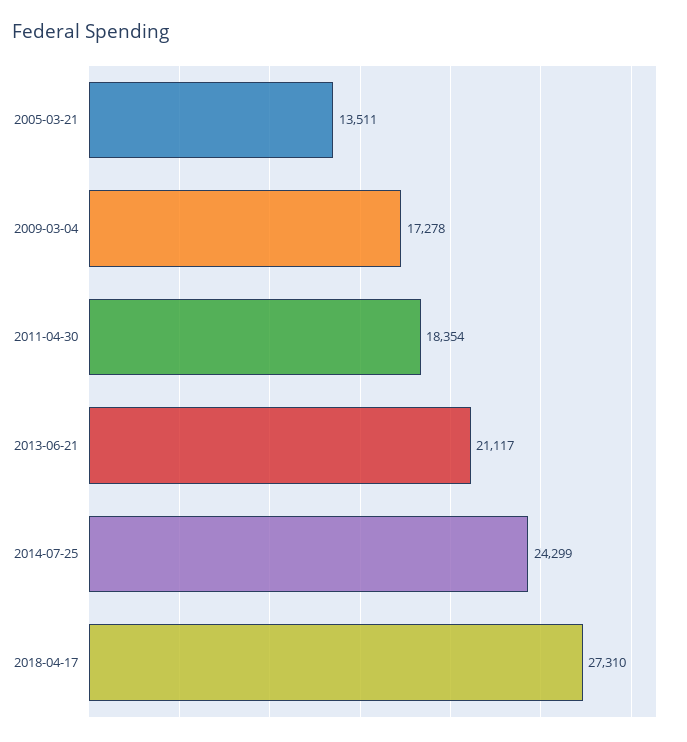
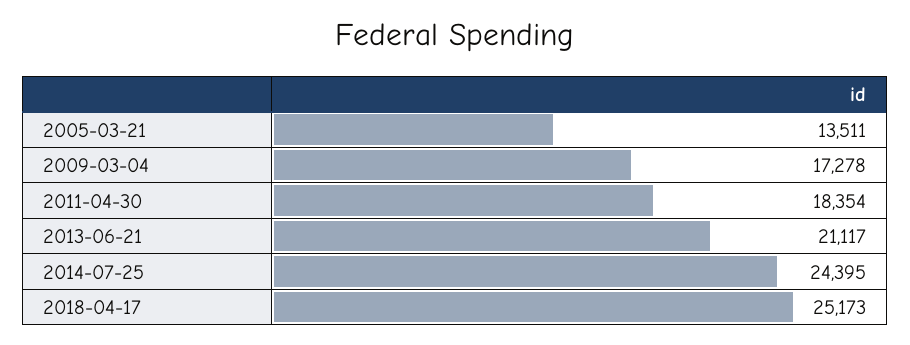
  {
    "2005-03-21": 13511,
    "2009-03-04": 17278,
    "2011-04-30": 18354,
    "2013-06-21": 21117,
-   "2014-07-25": 24299,
+   "2014-07-25": 24395,
-   "2018-04-17": 27310
+   "2018-04-17": 25173
  }

